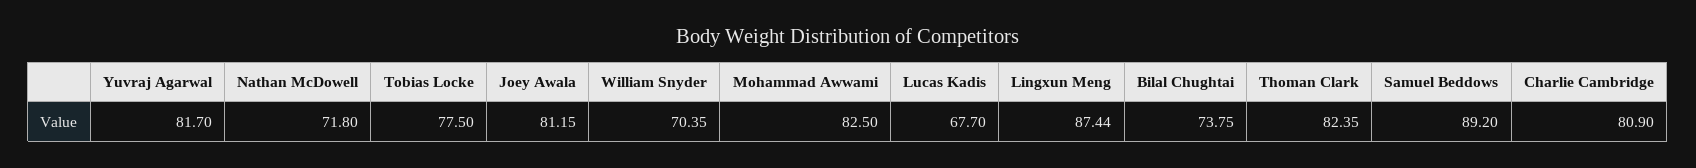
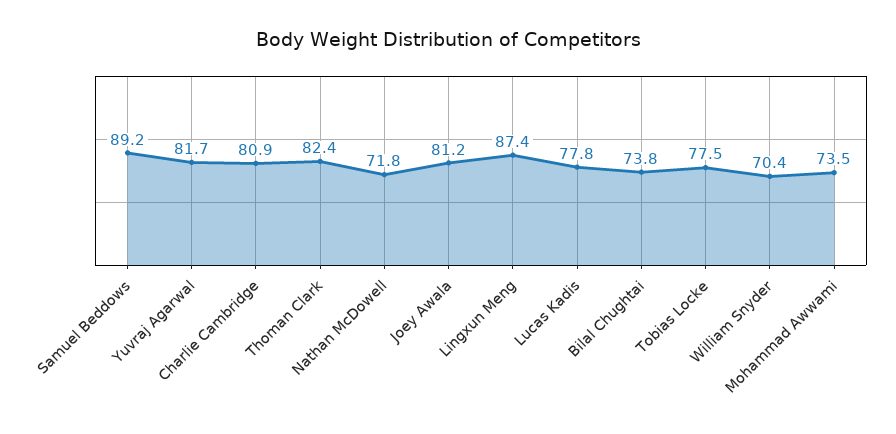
  {
    "Yuvraj Agarwal": 81.7,
    "Nathan McDowell": 71.8,
    "Tobias Locke": 77.5,
    "Joey Awala": 81.15,
    "William Snyder": 70.35,
-   "Mohammad Awwami": 82.5,
+   "Mohammad Awwami": 73.5,
-   "Lucas Kadis": 67.7,
+   "Lucas Kadis": 77.8,
    "Lingxun Meng": 87.44,
    "Bilal Chughtai": 73.75,
    "Thoman Clark": 82.35,
    "Samuel Beddows": 89.2,
    "Charlie Cambridge": 80.9
  }

